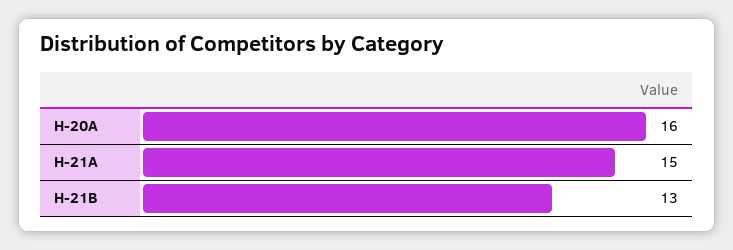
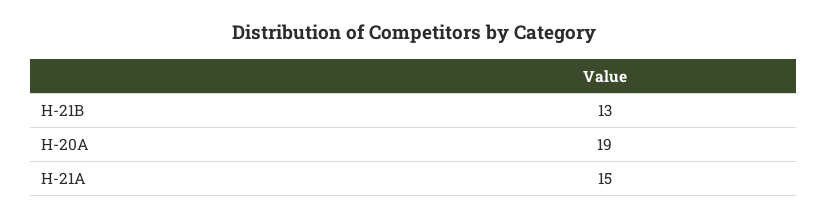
  {
-   "H-20A": 16,
+   "H-20A": 19,
    "H-21A": 15,
    "H-21B": 13
  }

